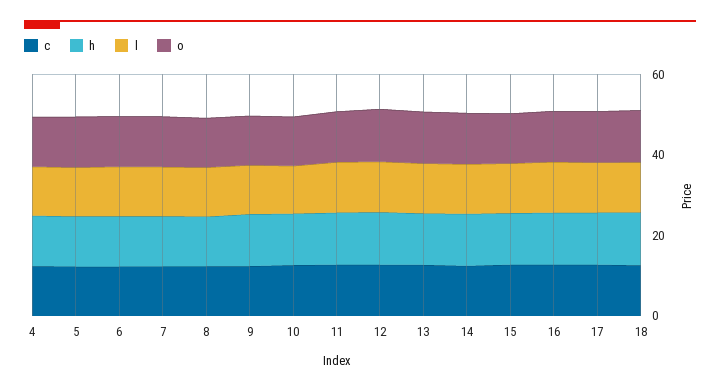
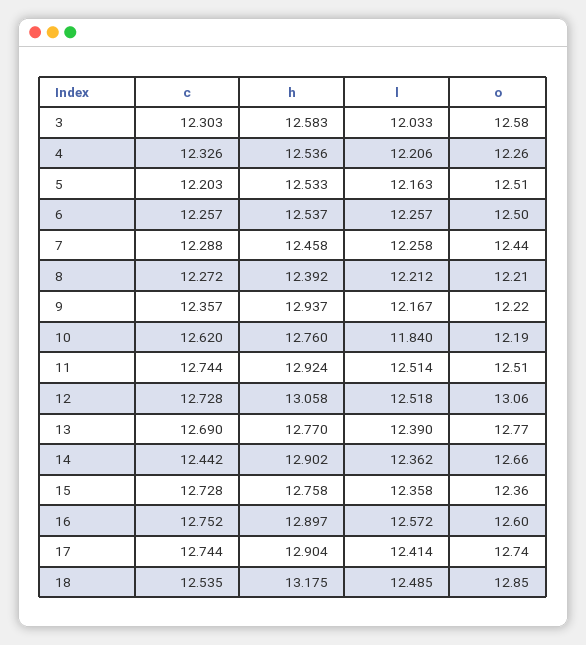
  {
    "c": {
      "4": 12.326,
      "5": 12.203,
      "6": 12.257,
      "7": 12.288,
      "8": 12.272,
      "9": 12.357,
      "10": 12.62,
      "11": 12.744,
      "12": 12.728,
      "13": 12.69,
      "14": 12.442,
      "15": 12.728,
      "16": 12.752,
      "17": 12.744,
-     "18": 12.535
+     "18": 12.535,
+     "3": 12.303
    },
    "h": {
      "4": 12.536,
      "5": 12.533,
      "6": 12.537,
      "7": 12.458,
      "8": 12.392,
      "9": 12.937,
      "10": 12.76,
      "11": 12.924,
      "12": 13.058,
      "13": 12.77,
      "14": 12.902,
      "15": 12.758,
      "16": 12.897,
      "17": 12.904,
-     "18": 13.175
+     "18": 13.175,
+     "3": 12.583
    },
    "l": {
      "4": 12.206,
      "5": 12.163,
      "6": 12.257,
      "7": 12.258,
      "8": 12.212,
      "9": 12.167,
      "10": 11.84,
      "11": 12.514,
      "12": 12.518,
      "13": 12.39,
      "14": 12.362,
      "15": 12.358,
      "16": 12.572,
      "17": 12.414,
-     "18": 12.485
+     "18": 12.485,
+     "3": 12.033
    },
    "o": {
      "4": 12.26,
      "5": 12.51,
      "6": 12.5,
      "7": 12.44,
      "8": 12.21,
      "9": 12.22,
      "10": 12.19,
      "11": 12.51,
      "12": 13.06,
      "13": 12.77,
      "14": 12.66,
      "15": 12.36,
      "16": 12.6,
      "17": 12.74,
-     "18": 12.85
+     "18": 12.85,
+     "3": 12.58
    }
  }

